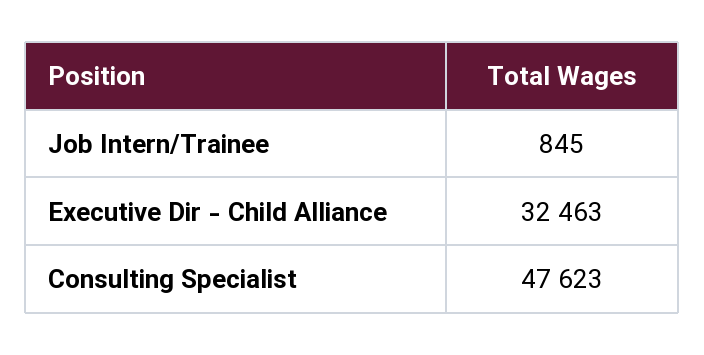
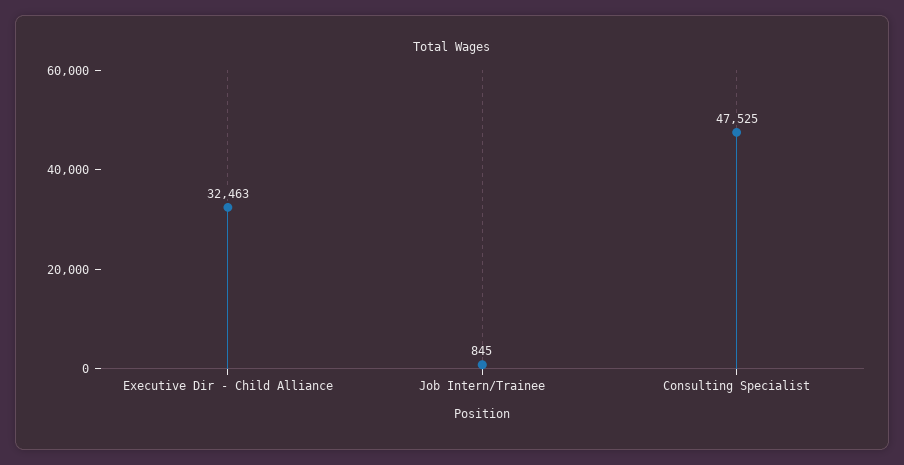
  {
    "Job Intern/Trainee": 845,
    "Executive Dir - Child Alliance": 32463,
-   "Consulting Specialist": 47623
+   "Consulting Specialist": 47525
  }

